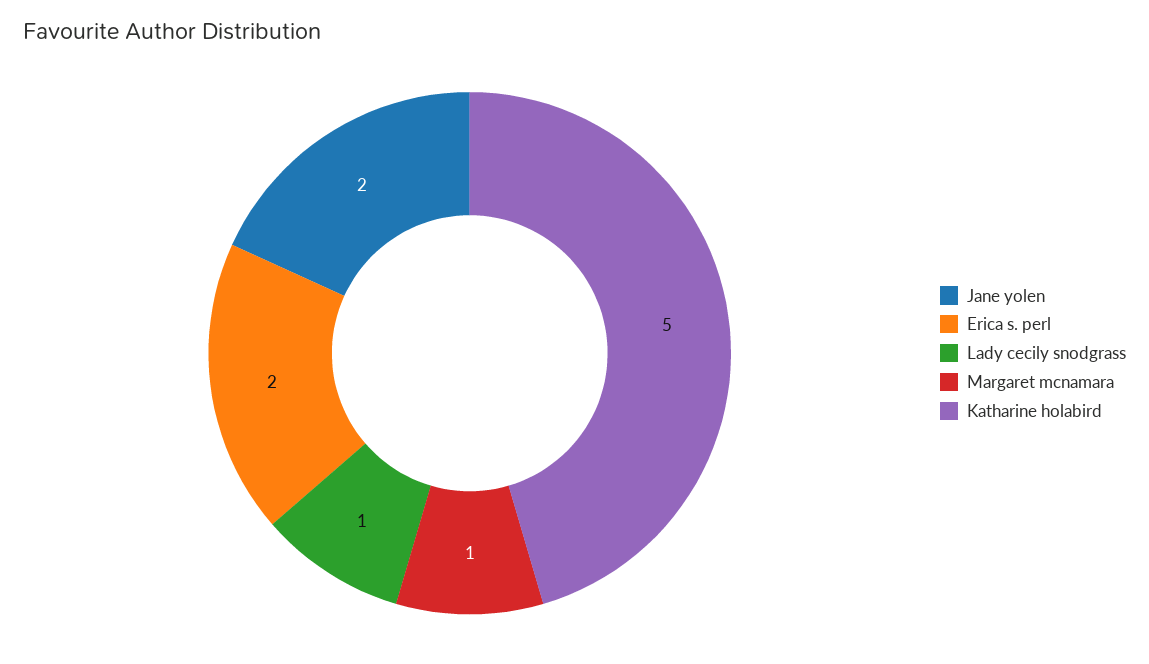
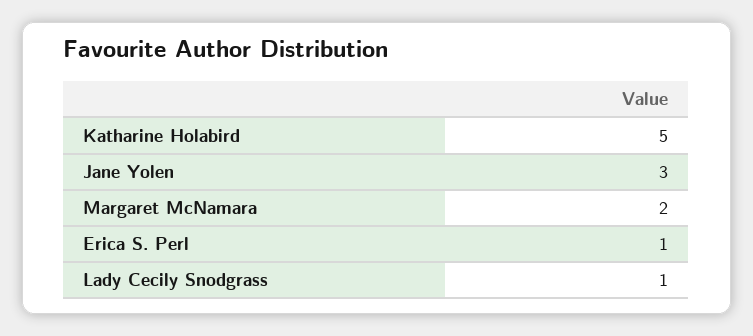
  {
-   "Jane yolen": 2,
+   "Jane yolen": 3,
-   "Erica s. perl": 2,
+   "Erica s. perl": 1,
    "Lady cecily snodgrass": 1,
-   "Margaret mcnamara": 1,
+   "Margaret mcnamara": 2,
    "Katharine holabird": 5
  }

